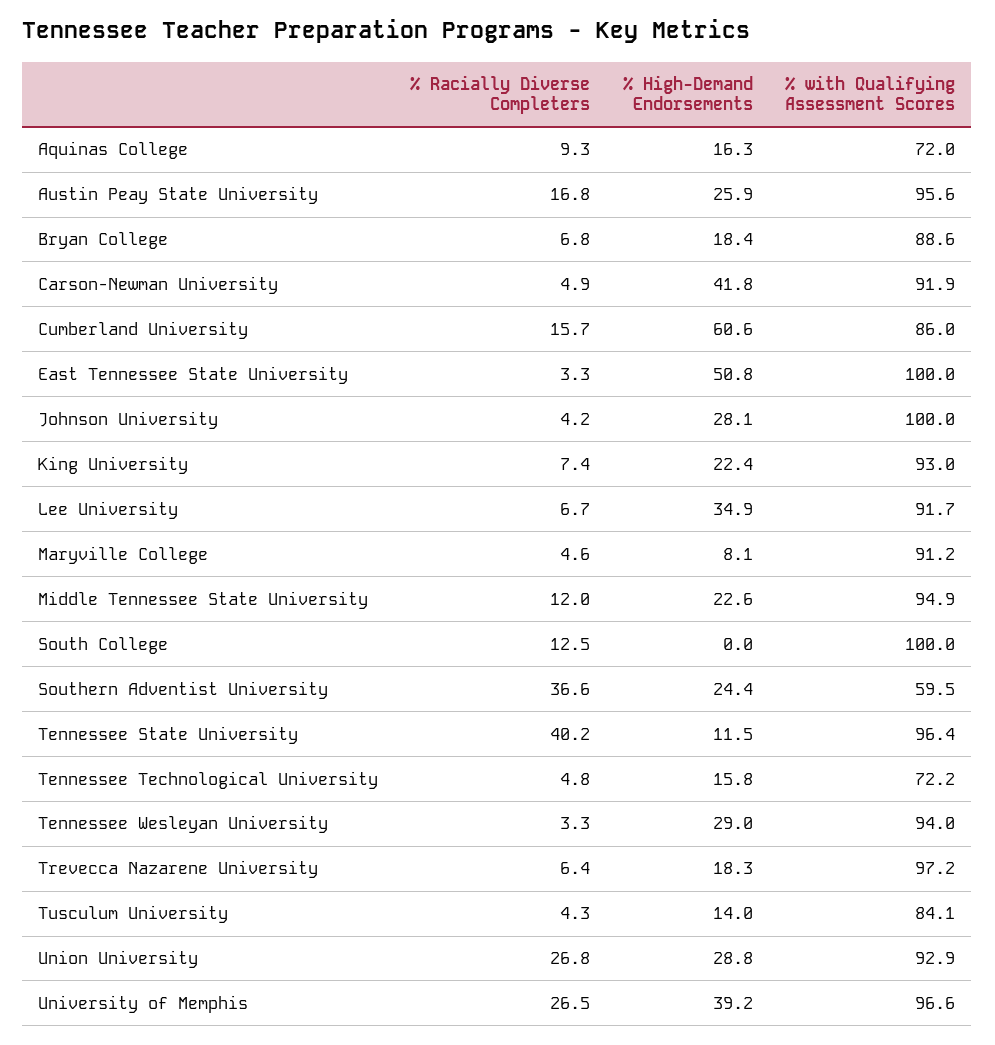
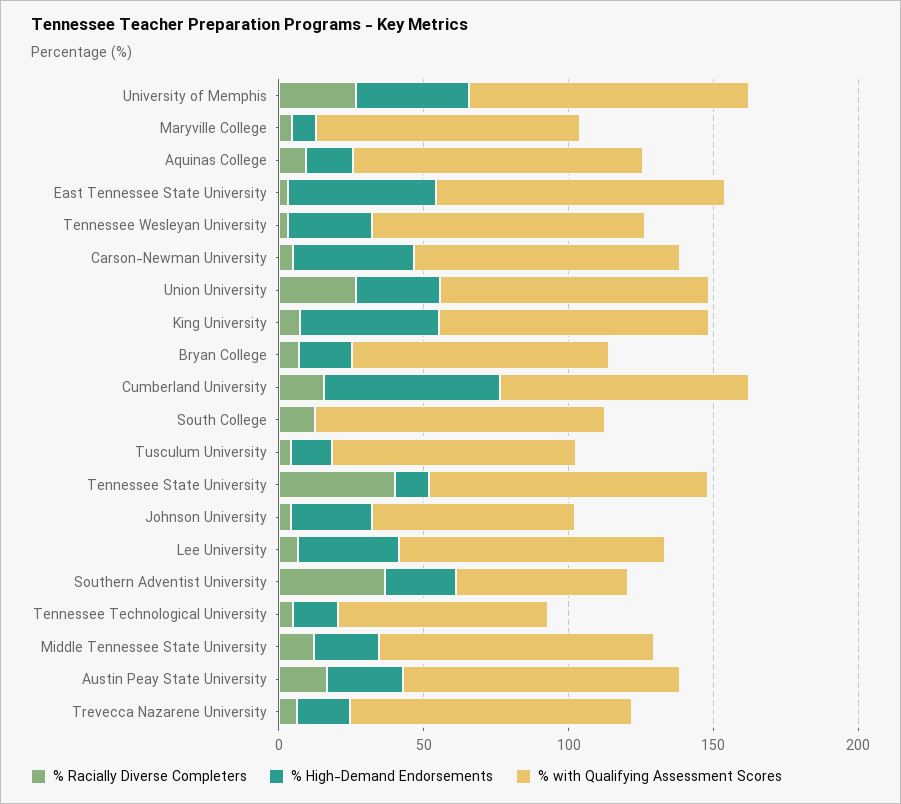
  {
    "% Racially Diverse Completers": {
      "Aquinas College": 9.3,
      "Austin Peay State University": 16.8,
      "Bryan College": 6.8,
      "Carson-Newman University": 4.9,
      "Cumberland University": 15.7,
      "East Tennessee State University": 3.3,
      "Johnson University": 4.2,
      "King University": 7.4,
      "Lee University": 6.7,
      "Maryville College": 4.6,
      "Middle Tennessee State University": 12,
      "South College": 12.5,
      "Southern Adventist University": 36.6,
      "Tennessee State University": 40.2,
      "Tennessee Technological University": 4.8,
      "Tennessee Wesleyan University": 3.3,
      "Trevecca Nazarene University": 6.4,
      "Tusculum University": 4.3,
      "Union University": 26.8,
      "University of Memphis": 26.5
    },
    "% High-Demand Endorsements": {
      "Aquinas College": 16.3,
      "Austin Peay State University": 25.9,
      "Bryan College": 18.4,
      "Carson-Newman University": 41.8,
      "Cumberland University": 60.6,
      "East Tennessee State University": 50.8,
      "Johnson University": 28.1,
-     "King University": 22.4,
+     "King University": 50,
      "Lee University": 34.9,
      "Maryville College": 8.1,
      "Middle Tennessee State University": 22.6,
      "South College": 0,
      "Southern Adventist University": 24.4,
      "Tennessee State University": 11.5,
      "Tennessee Technological University": 15.8,
      "Tennessee Wesleyan University": 29,
      "Trevecca Nazarene University": 18.3,
      "Tusculum University": 14,
      "Union University": 28.8,
      "University of Memphis": 39.2
    },
    "% with Qualifying Assessment Scores": {
-     "Aquinas College": 72,
+     "Aquinas College": 100,
      "Austin Peay State University": 95.6,
      "Bryan College": 88.6,
      "Carson-Newman University": 91.9,
      "Cumberland University": 86,
      "East Tennessee State University": 100,
-     "Johnson University": 100,
+     "Johnson University": 70,
      "King University": 93,
      "Lee University": 91.7,
      "Maryville College": 91.2,
      "Middle Tennessee State University": 94.9,
      "South College": 100,
      "Southern Adventist University": 59.5,
      "Tennessee State University": 96.4,
      "Tennessee Technological University": 72.2,
      "Tennessee Wesleyan University": 94,
      "Trevecca Nazarene University": 97.2,
      "Tusculum University": 84.1,
      "Union University": 92.9,
      "University of Memphis": 96.6
    }
  }

